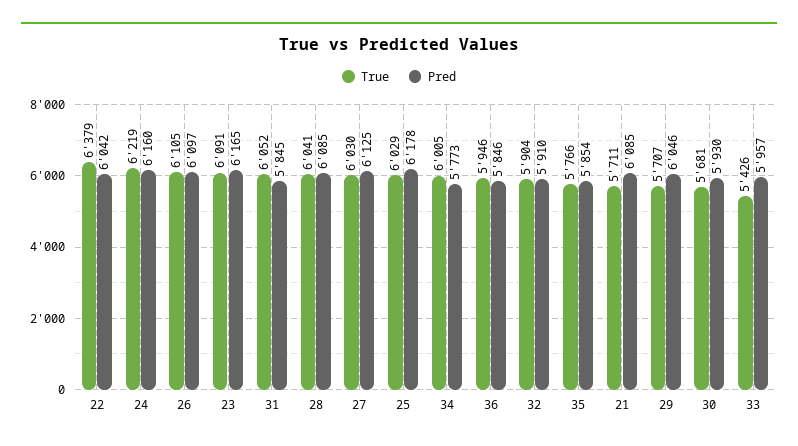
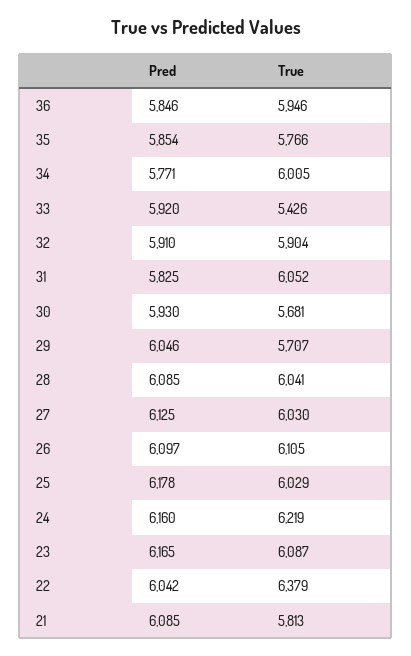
  {
    "True": {
      "22": 6379,
      "24": 6219,
      "26": 6105,
-     "23": 6091,
+     "23": 6087,
      "31": 6052,
      "28": 6041,
      "27": 6030,
      "25": 6029,
      "34": 6005,
      "36": 5946,
      "32": 5904,
      "35": 5766,
-     "21": 5711,
+     "21": 5813,
      "29": 5707,
      "30": 5681,
      "33": 5426
    },
    "Pred": {
      "22": 6042,
      "24": 6160,
      "26": 6097,
      "23": 6165,
-     "31": 5845,
+     "31": 5825,
      "28": 6085,
      "27": 6125,
      "25": 6178,
-     "34": 5773,
+     "34": 5771,
      "36": 5846,
      "32": 5910,
      "35": 5854,
      "21": 6085,
      "29": 6046,
      "30": 5930,
-     "33": 5957
+     "33": 5920
    }
  }

